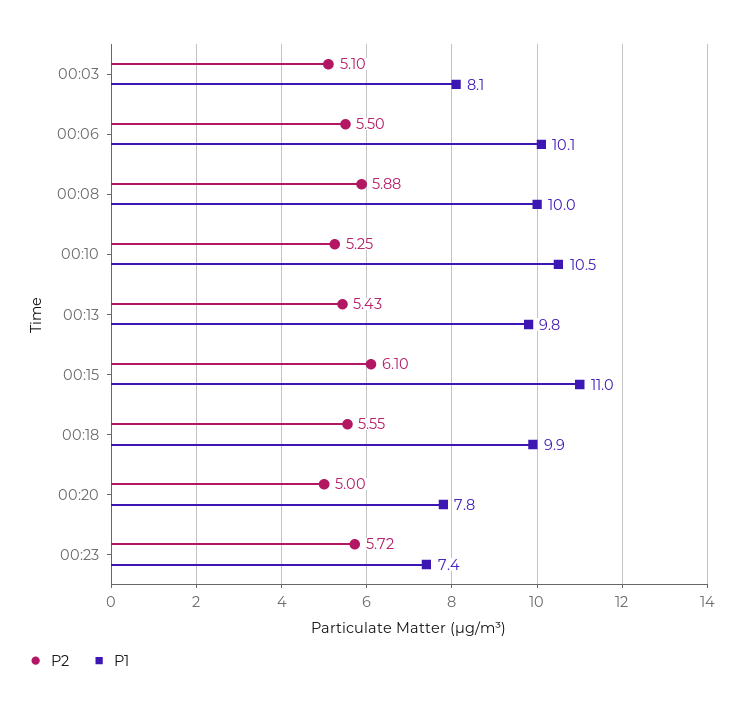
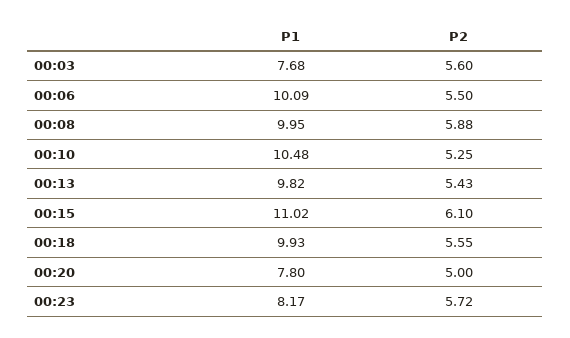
  {
    "P2": {
-     "00:03": 5.1,
+     "00:03": 5.6,
      "00:06": 5.5,
      "00:08": 5.88,
      "00:10": 5.25,
      "00:13": 5.43,
      "00:15": 6.1,
      "00:18": 5.55,
      "00:20": 5,
      "00:23": 5.72
    },
    "P1": {
-     "00:03": 8.1,
+     "00:03": 7.68,
      "00:06": 10.09,
      "00:08": 9.95,
      "00:10": 10.48,
      "00:13": 9.82,
      "00:15": 11.02,
      "00:18": 9.93,
      "00:20": 7.8,
-     "00:23": 7.4
+     "00:23": 8.17
    }
  }

